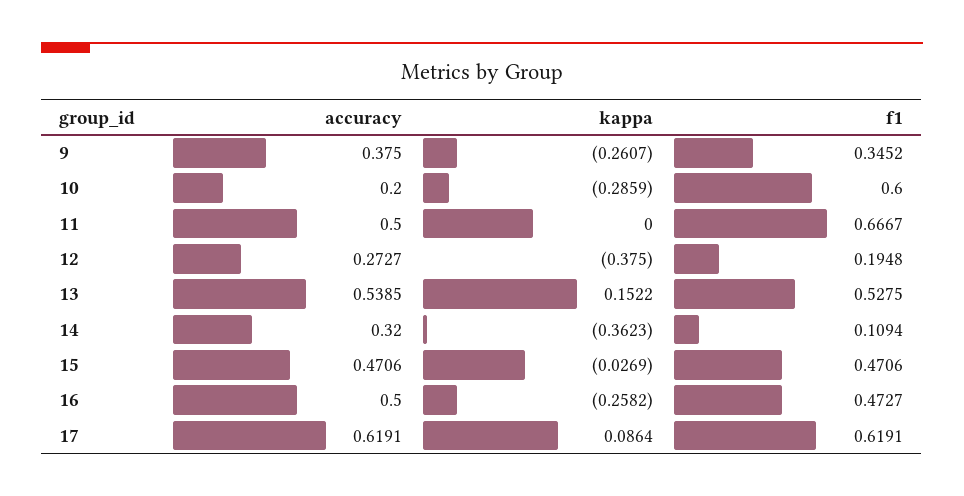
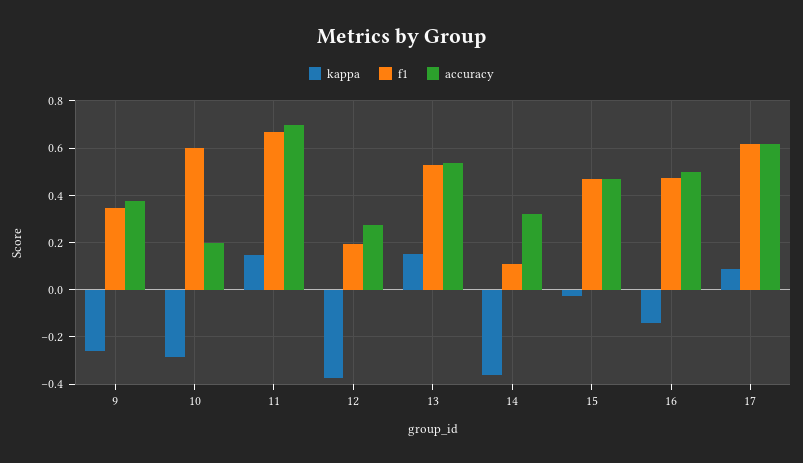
  {
    "accuracy": {
      "9": 0.375,
      "10": 0.2,
-     "11": 0.5,
+     "11": 0.7,
      "12": 0.2727,
      "13": 0.5385,
      "14": 0.32,
      "15": 0.4706,
      "16": 0.5,
      "17": 0.6191
    },
    "kappa": {
      "9": -0.2607,
      "10": -0.2859,
-     "11": 0,
+     "11": 0.15,
      "12": -0.375,
      "13": 0.1522,
      "14": -0.3623,
      "15": -0.0269,
-     "16": -0.2582,
+     "16": -0.15,
      "17": 0.0864
    },
    "f1": {
      "9": 0.3452,
      "10": 0.6,
      "11": 0.6667,
      "12": 0.1948,
      "13": 0.5275,
      "14": 0.1094,
      "15": 0.4706,
      "16": 0.4727,
      "17": 0.6191
    }
  }

